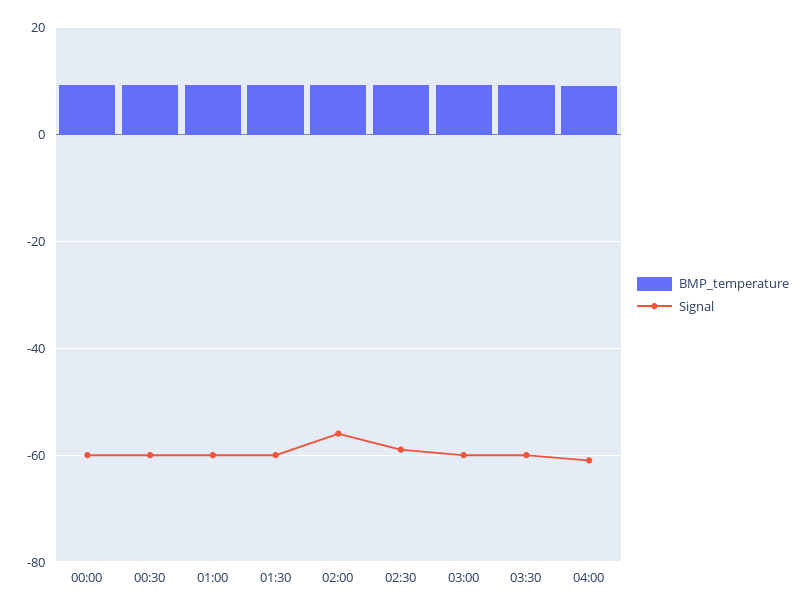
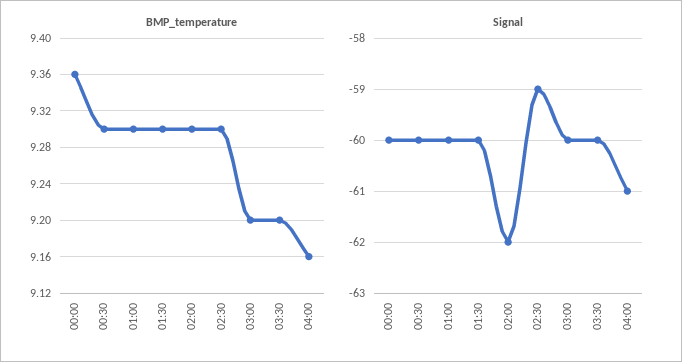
  {
    "BMP_temperature": {
      "00:00": 9.36,
      "00:30": 9.3,
      "01:00": 9.3,
      "01:30": 9.3,
      "02:00": 9.3,
      "02:30": 9.3,
      "03:00": 9.2,
      "03:30": 9.2,
      "04:00": 9.16
    },
    "Signal": {
      "00:00": -60,
      "00:30": -60,
      "01:00": -60,
      "01:30": -60,
-     "02:00": -56,
+     "02:00": -62,
      "02:30": -59,
      "03:00": -60,
      "03:30": -60,
      "04:00": -61
    }
  }

